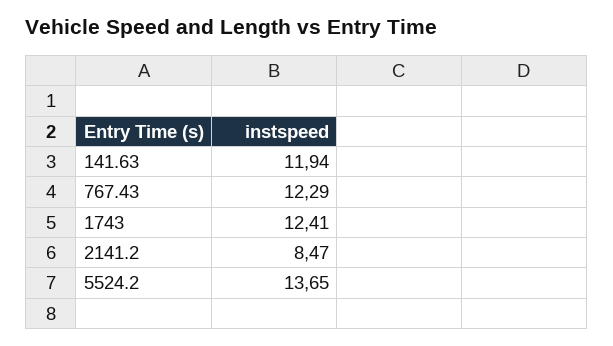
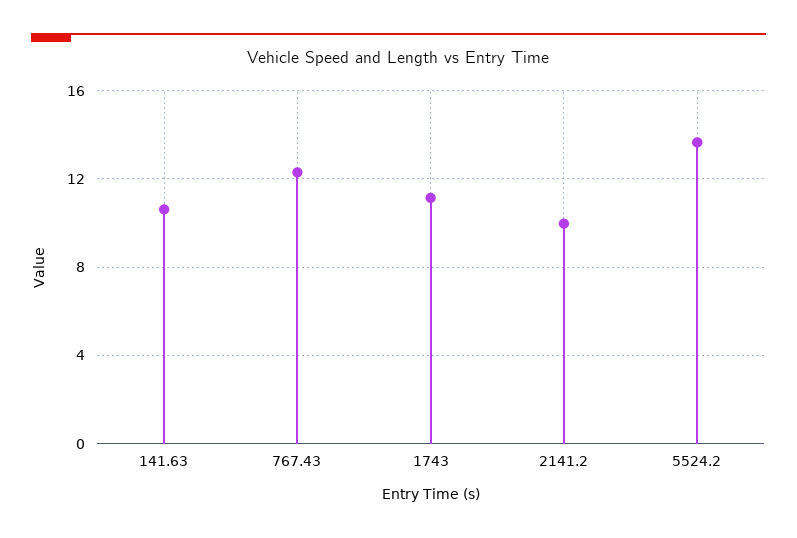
  {
-   "141.63": 11.94,
+   "141.63": 10.5,
    "767.43": 12.29,
-   "1743": 12.41,
+   "1743": 11,
-   "2141.2": 8.47,
+   "2141.2": 10,
    "5524.2": 13.65
  }

